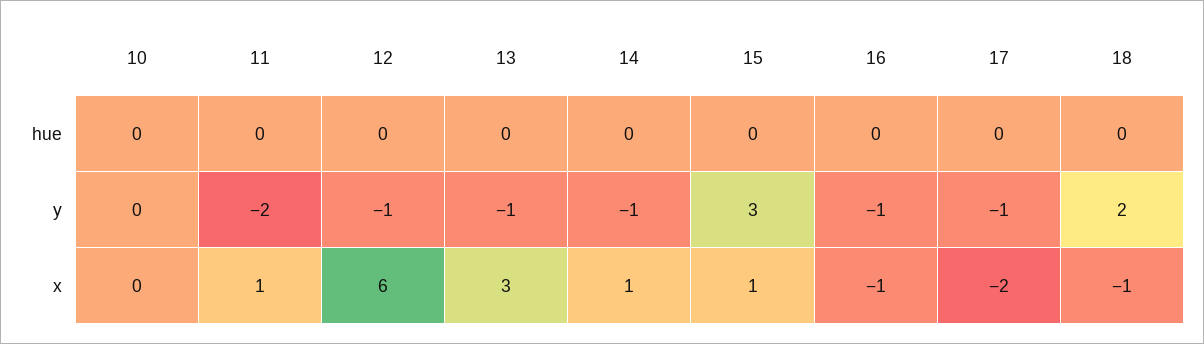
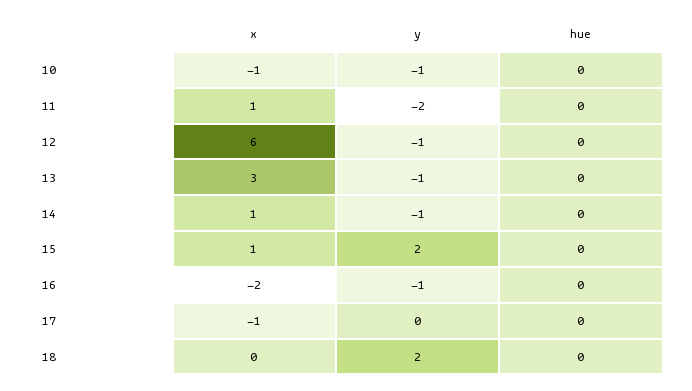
  {
    "10": {
      "hue": 0,
-     "y": 0,
+     "y": -1,
-     "x": 0
+     "x": -1
    },
    "11": {
      "hue": 0,
      "y": -2,
      "x": 1
    },
    "12": {
      "hue": 0,
      "y": -1,
      "x": 6
    },
    "13": {
      "hue": 0,
      "y": -1,
      "x": 3
    },
    "14": {
      "hue": 0,
      "y": -1,
      "x": 1
    },
    "15": {
      "hue": 0,
-     "y": 3,
+     "y": 2,
      "x": 1
    },
    "16": {
      "hue": 0,
      "y": -1,
-     "x": -1
+     "x": -2
    },
    "17": {
      "hue": 0,
-     "y": -1,
+     "y": 0,
-     "x": -2
+     "x": -1
    },
    "18": {
      "hue": 0,
      "y": 2,
-     "x": -1
+     "x": 0
    }
  }

